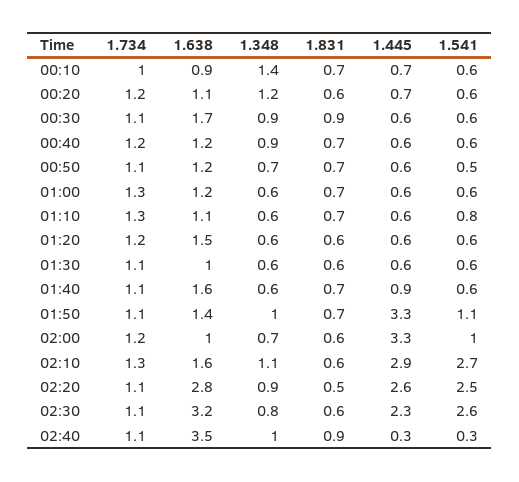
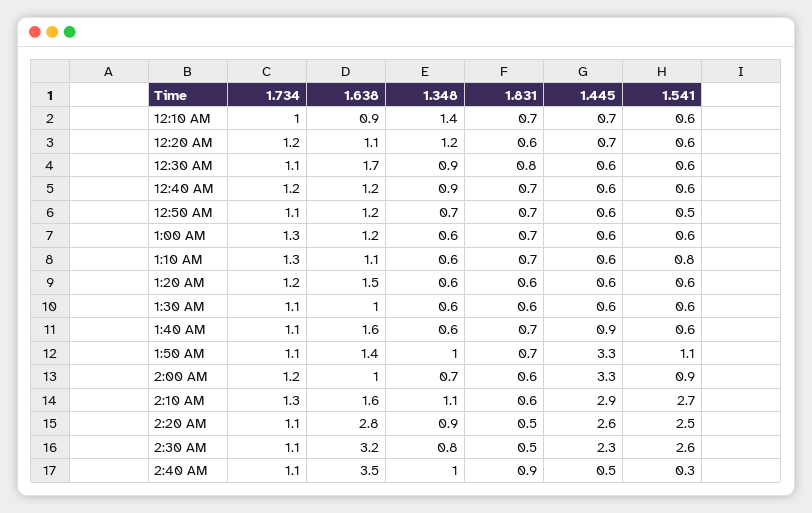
  {
    "1.734": {
      "00:10": 1,
      "00:20": 1.2,
      "00:30": 1.1,
      "00:40": 1.2,
      "00:50": 1.1,
      "01:00": 1.3,
      "01:10": 1.3,
      "01:20": 1.2,
      "01:30": 1.1,
      "01:40": 1.1,
      "01:50": 1.1,
      "02:00": 1.2,
      "02:10": 1.3,
      "02:20": 1.1,
      "02:30": 1.1,
      "02:40": 1.1
    },
    "1.638": {
      "00:10": 0.9,
      "00:20": 1.1,
      "00:30": 1.7,
      "00:40": 1.2,
      "00:50": 1.2,
      "01:00": 1.2,
      "01:10": 1.1,
      "01:20": 1.5,
      "01:30": 1,
      "01:40": 1.6,
      "01:50": 1.4,
      "02:00": 1,
      "02:10": 1.6,
      "02:20": 2.8,
      "02:30": 3.2,
      "02:40": 3.5
    },
    "1.348": {
      "00:10": 1.4,
      "00:20": 1.2,
      "00:30": 0.9,
      "00:40": 0.9,
      "00:50": 0.7,
      "01:00": 0.6,
      "01:10": 0.6,
      "01:20": 0.6,
      "01:30": 0.6,
      "01:40": 0.6,
      "01:50": 1,
      "02:00": 0.7,
      "02:10": 1.1,
      "02:20": 0.9,
      "02:30": 0.8,
      "02:40": 1
    },
    "1.831": {
      "00:10": 0.7,
      "00:20": 0.6,
-     "00:30": 0.9,
+     "00:30": 0.8,
      "00:40": 0.7,
      "00:50": 0.7,
      "01:00": 0.7,
      "01:10": 0.7,
      "01:20": 0.6,
      "01:30": 0.6,
      "01:40": 0.7,
      "01:50": 0.7,
      "02:00": 0.6,
      "02:10": 0.6,
      "02:20": 0.5,
-     "02:30": 0.6,
+     "02:30": 0.5,
      "02:40": 0.9
    },
    "1.445": {
      "00:10": 0.7,
      "00:20": 0.7,
      "00:30": 0.6,
      "00:40": 0.6,
      "00:50": 0.6,
      "01:00": 0.6,
      "01:10": 0.6,
      "01:20": 0.6,
      "01:30": 0.6,
      "01:40": 0.9,
      "01:50": 3.3,
      "02:00": 3.3,
      "02:10": 2.9,
      "02:20": 2.6,
      "02:30": 2.3,
-     "02:40": 0.3
+     "02:40": 0.5
    },
    "1.541": {
      "00:10": 0.6,
      "00:20": 0.6,
      "00:30": 0.6,
      "00:40": 0.6,
      "00:50": 0.5,
      "01:00": 0.6,
      "01:10": 0.8,
      "01:20": 0.6,
      "01:30": 0.6,
      "01:40": 0.6,
      "01:50": 1.1,
-     "02:00": 1,
+     "02:00": 0.9,
      "02:10": 2.7,
      "02:20": 2.5,
      "02:30": 2.6,
      "02:40": 0.3
    }
  }

